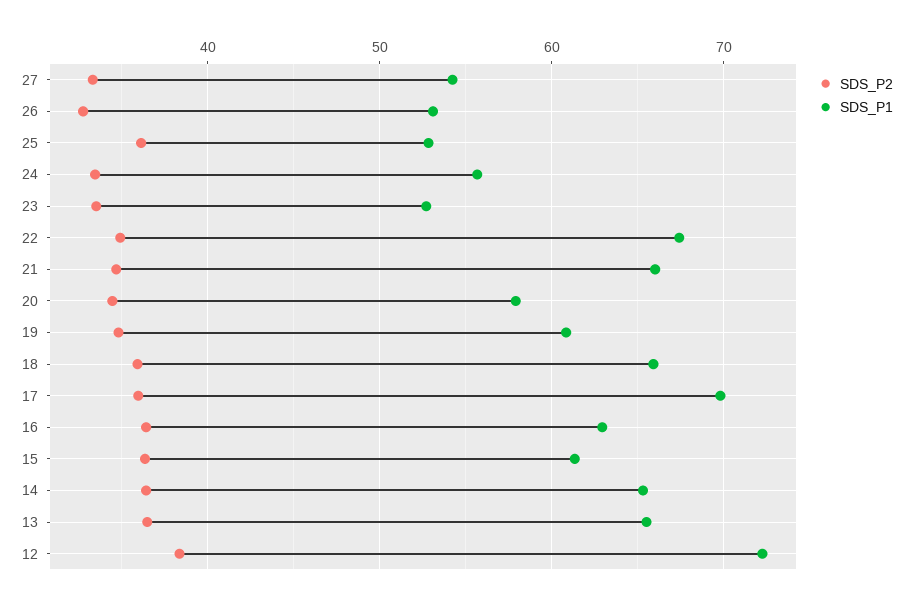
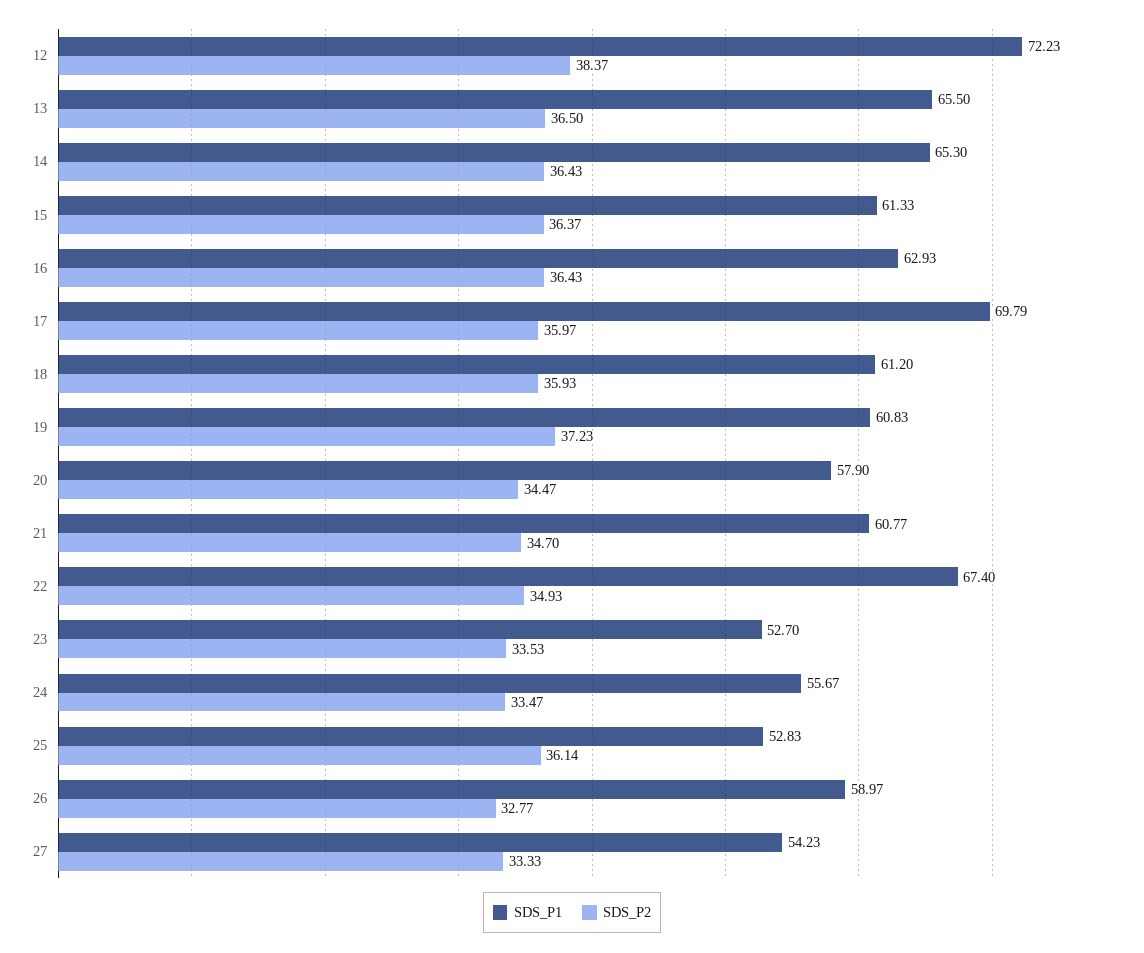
  {
    "SDS_P2": {
      "27": 33.33,
      "26": 32.77,
      "25": 36.14,
      "24": 33.47,
      "23": 33.53,
      "22": 34.93,
      "21": 34.7,
      "20": 34.47,
-     "19": 35,
+     "19": 37.23,
      "18": 35.93,
      "17": 35.97,
      "16": 36.43,
      "15": 36.37,
      "14": 36.43,
      "13": 36.5,
      "12": 38.37
    },
    "SDS_P1": {
      "27": 54.23,
-     "26": 53,
+     "26": 58.97,
      "25": 52.83,
      "24": 55.67,
      "23": 52.7,
      "22": 67.4,
-     "21": 66,
+     "21": 60.77,
      "20": 57.9,
      "19": 60.83,
-     "18": 66,
+     "18": 61.2,
      "17": 69.79,
      "16": 62.93,
      "15": 61.33,
      "14": 65.3,
      "13": 65.5,
      "12": 72.23
    }
  }

